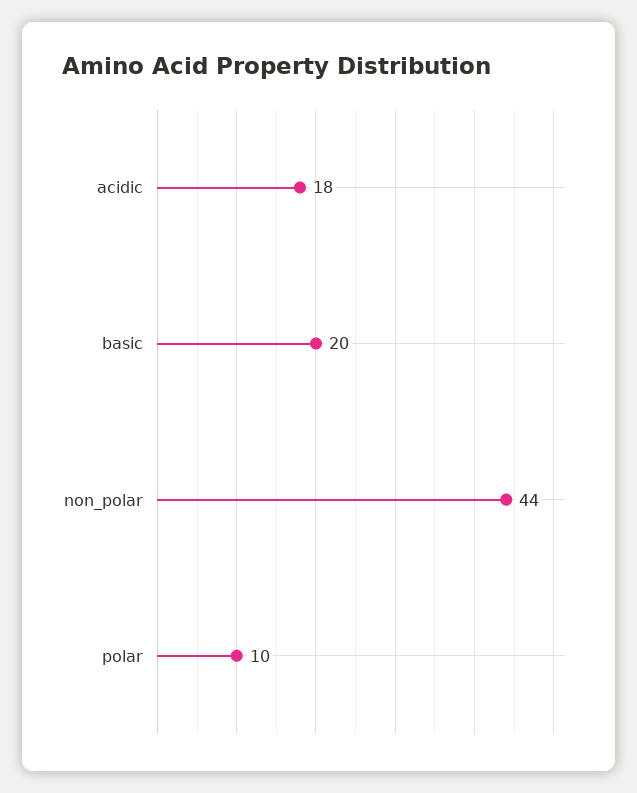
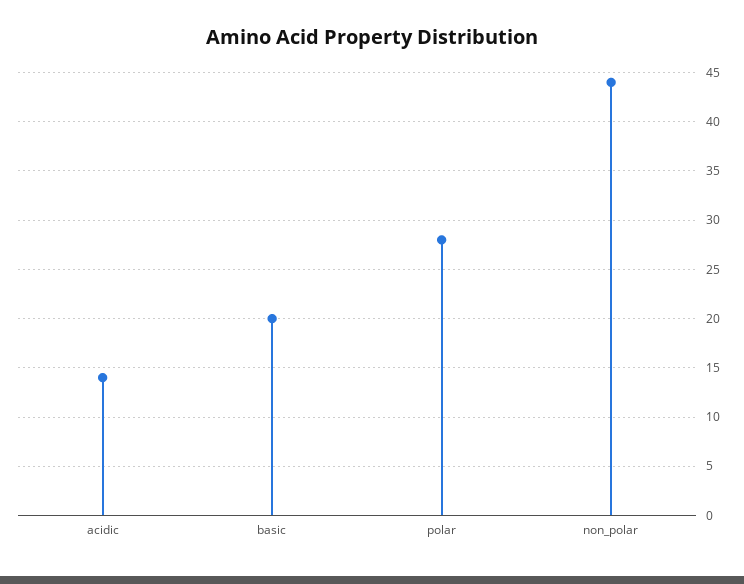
  {
-   "acidic": 18,
+   "acidic": 14,
    "basic": 20,
    "non_polar": 44,
-   "polar": 10
+   "polar": 28
  }

